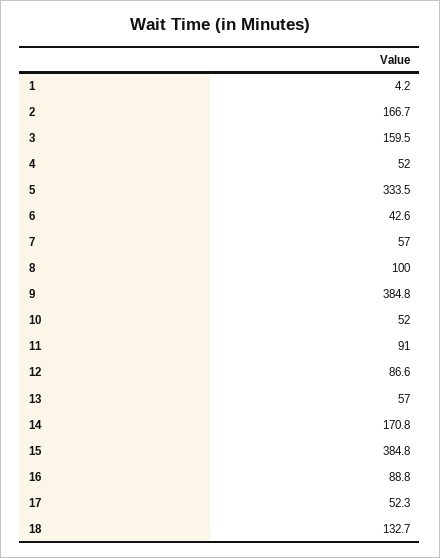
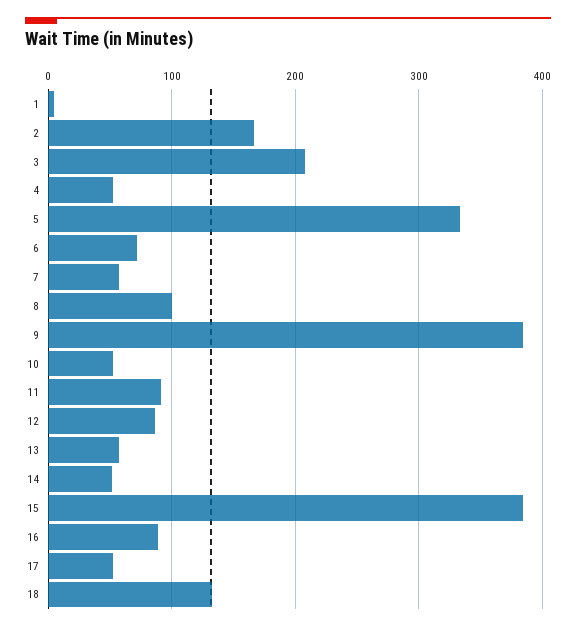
  {
    "1": 4.2,
    "2": 166.7,
-   "3": 159.5,
+   "3": 210,
    "4": 52,
    "5": 333.5,
-   "6": 42.6,
+   "6": 70,
    "7": 57,
    "8": 100,
    "9": 384.8,
    "10": 52,
    "11": 91,
    "12": 86.6,
    "13": 57,
-   "14": 170.8,
+   "14": 50,
    "15": 384.8,
    "16": 88.8,
    "17": 52.3,
    "18": 132.7
  }

